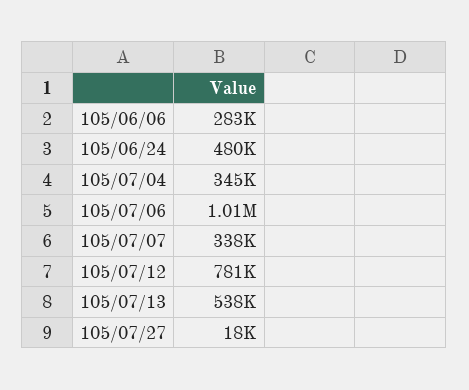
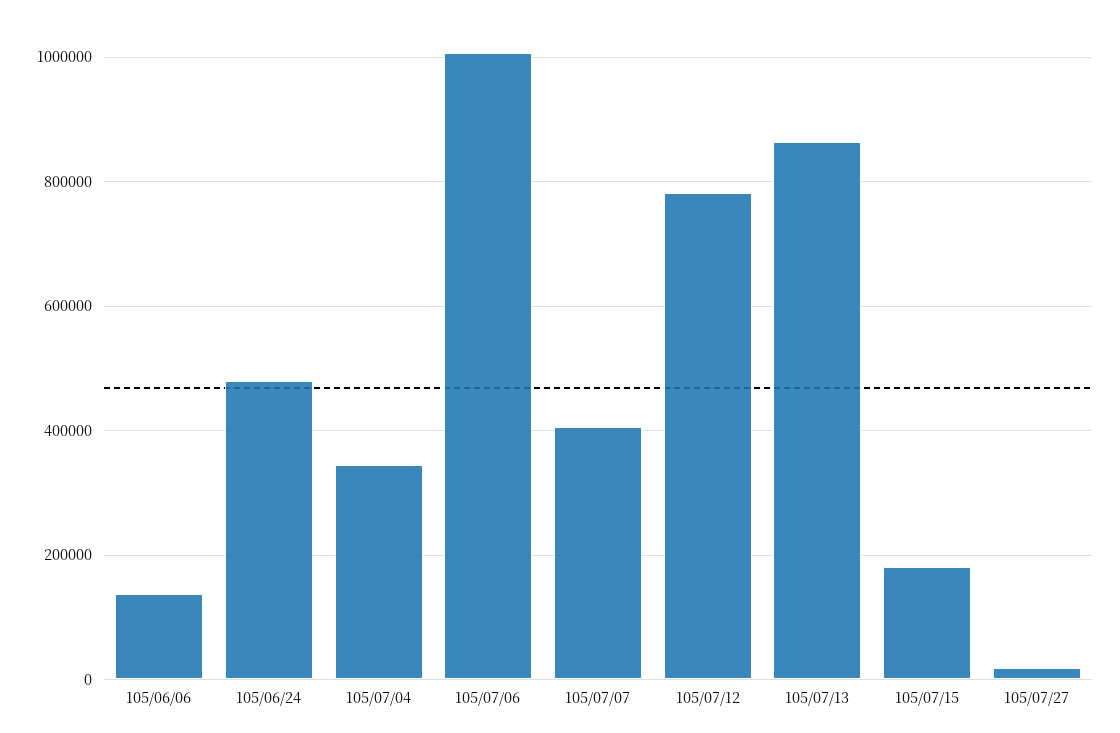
  {
-   "105/06/06": 283000,
+   "105/06/06": 140000,
    "105/06/24": 480000,
    "105/07/04": 345000,
    "105/07/06": 1010000,
-   "105/07/07": 338000,
+   "105/07/07": 400000,
    "105/07/12": 781000,
-   "105/07/13": 538000,
+   "105/07/13": 860000,
-   "105/07/27": 18000
+   "105/07/27": 18000,
+   "105/07/15": 180000
  }

